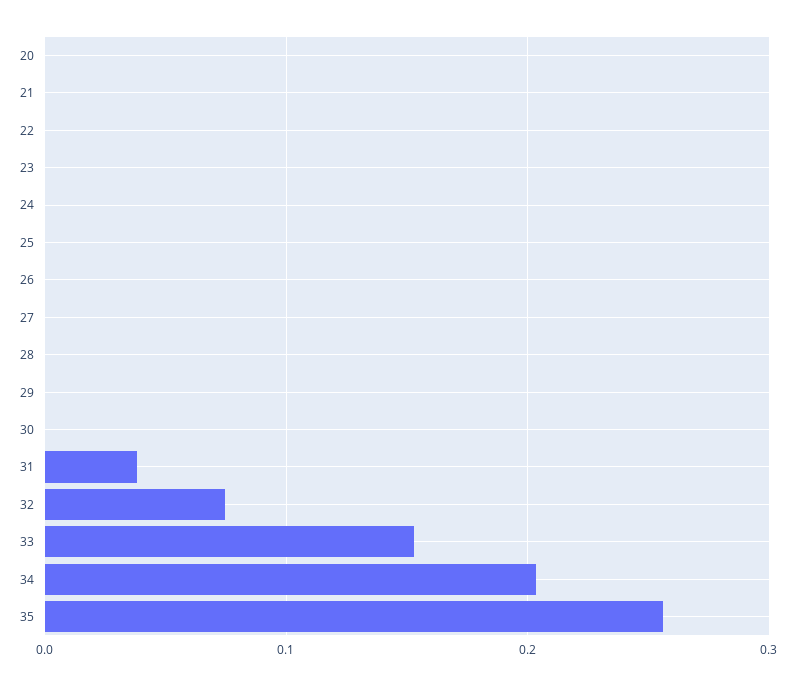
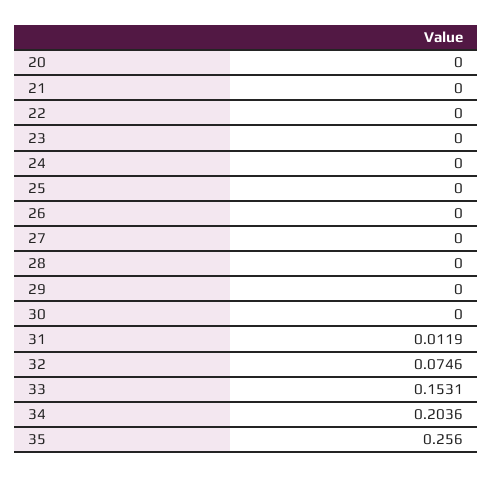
  {
    "20": 0,
    "21": 0,
    "22": 0,
    "23": 0,
    "24": 0,
    "25": 0,
    "26": 0,
    "27": 0,
    "28": 0,
    "29": 0,
    "30": 0,
-   "31": 0.04,
+   "31": 0.0119,
    "32": 0.0746,
    "33": 0.1531,
    "34": 0.2036,
    "35": 0.256
  }

